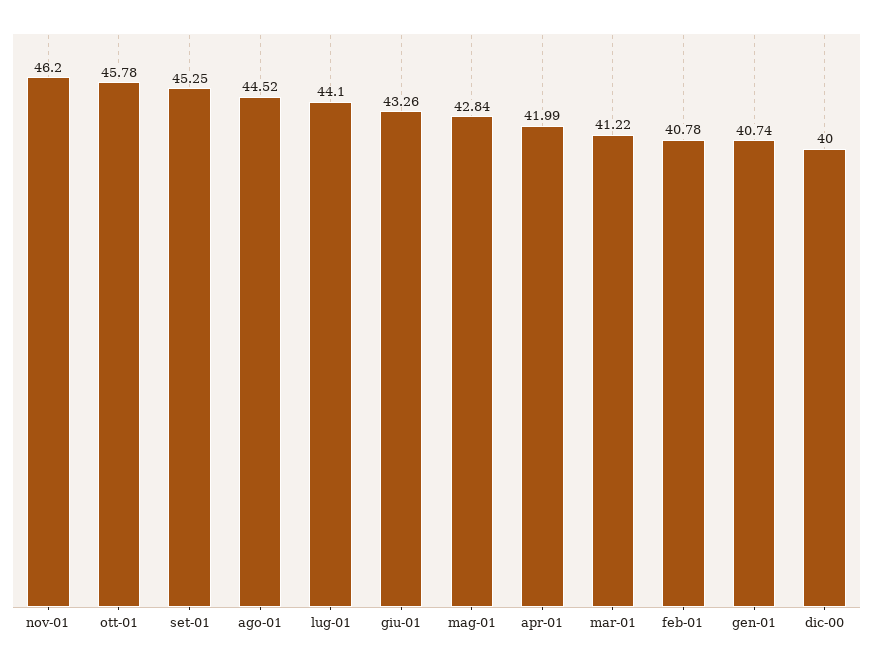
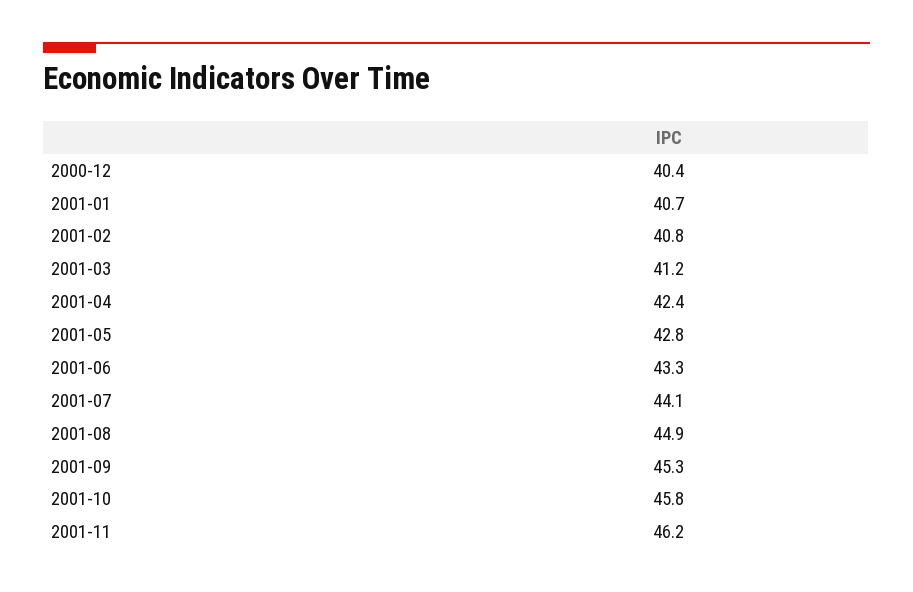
  {
    "nov-01": 46.2,
    "ott-01": 45.78,
    "set-01": 45.25,
-   "ago-01": 44.52,
+   "ago-01": 44.9,
    "lug-01": 44.1,
    "giu-01": 43.26,
    "mag-01": 42.84,
-   "apr-01": 41.99,
+   "apr-01": 42.4,
    "mar-01": 41.22,
    "feb-01": 40.78,
    "gen-01": 40.74,
-   "dic-00": 40
+   "dic-00": 40.4
  }

